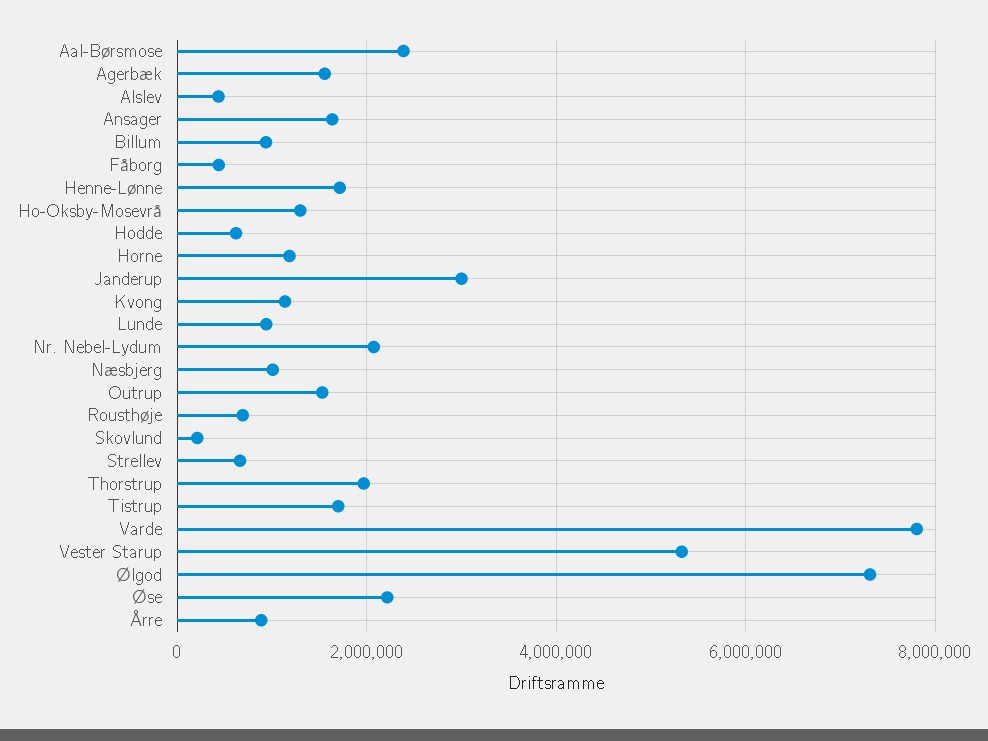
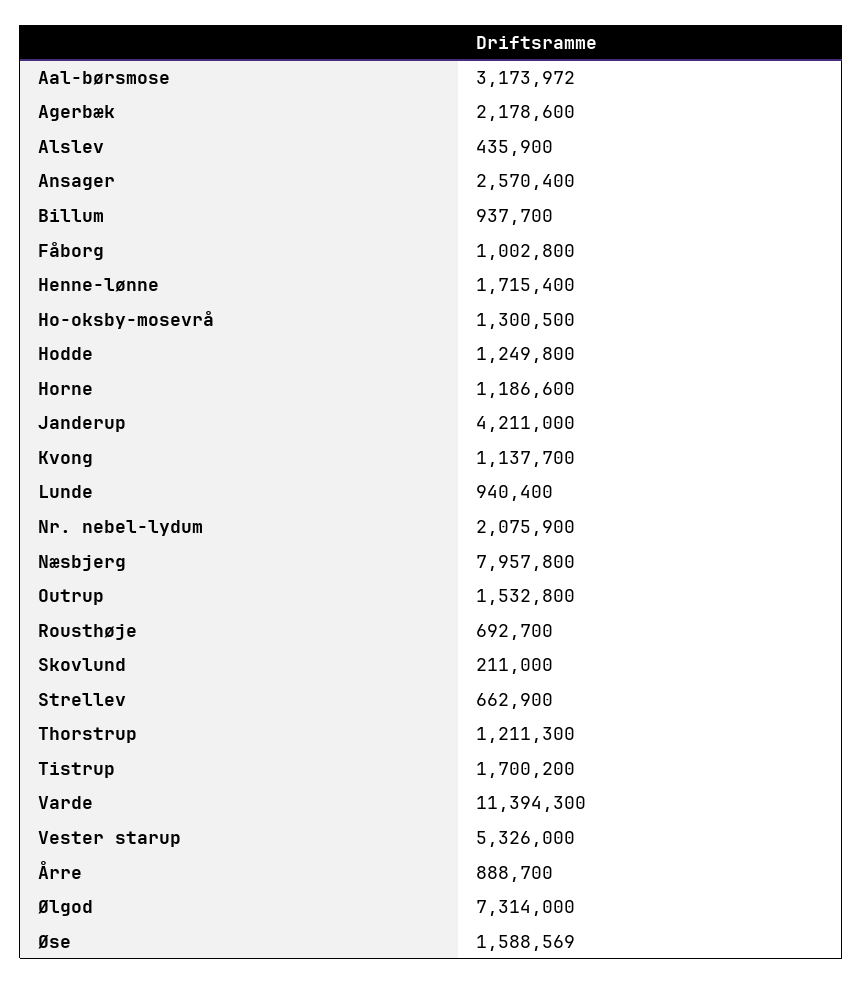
  {
-   "Aal-Børsmose": 2400000,
+   "Aal-Børsmose": 3173972,
-   "Agerbæk": 1600000,
+   "Agerbæk": 2178600,
    "Alslev": 435900,
-   "Ansager": 1600000,
+   "Ansager": 2570400,
    "Billum": 937700,
-   "Fåborg": 400000,
+   "Fåborg": 1002800,
    "Henne-Lønne": 1715400,
    "Ho-Oksby-Mosevrå": 1300500,
-   "Hodde": 600000,
+   "Hodde": 1249800,
    "Horne": 1186600,
-   "Janderup": 3000000,
+   "Janderup": 4211000,
    "Kvong": 1137700,
    "Lunde": 940400,
    "Nr. Nebel-Lydum": 2075900,
-   "Næsbjerg": 1000000,
+   "Næsbjerg": 7957800,
    "Outrup": 1532800,
    "Rousthøje": 692700,
    "Skovlund": 211000,
    "Strellev": 662900,
-   "Thorstrup": 2000000,
+   "Thorstrup": 1211300,
    "Tistrup": 1700200,
-   "Varde": 7800000,
+   "Varde": 11394300,
    "Vester Starup": 5326000,
    "Ølgod": 7314000,
-   "Øse": 2200000,
+   "Øse": 1588569,
    "Årre": 888700
  }

